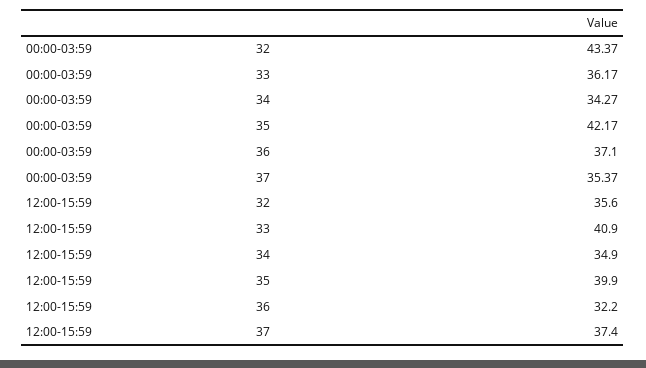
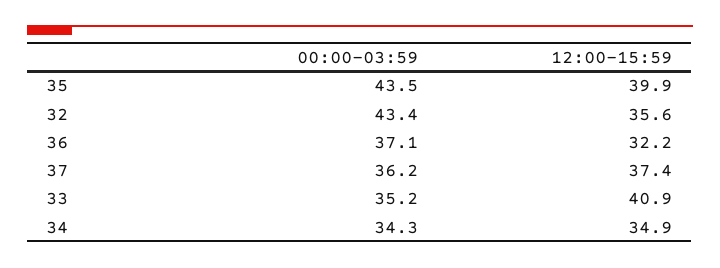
  {
    "00:00-03:59": {
      "32": 43.37,
-     "33": 36.17,
+     "33": 35.2,
      "34": 34.27,
-     "35": 42.17,
+     "35": 43.5,
      "36": 37.1,
-     "37": 35.37
+     "37": 36.2
    },
    "12:00-15:59": {
      "32": 35.6,
      "33": 40.9,
      "34": 34.9,
      "35": 39.9,
      "36": 32.2,
      "37": 37.4
    }
  }

